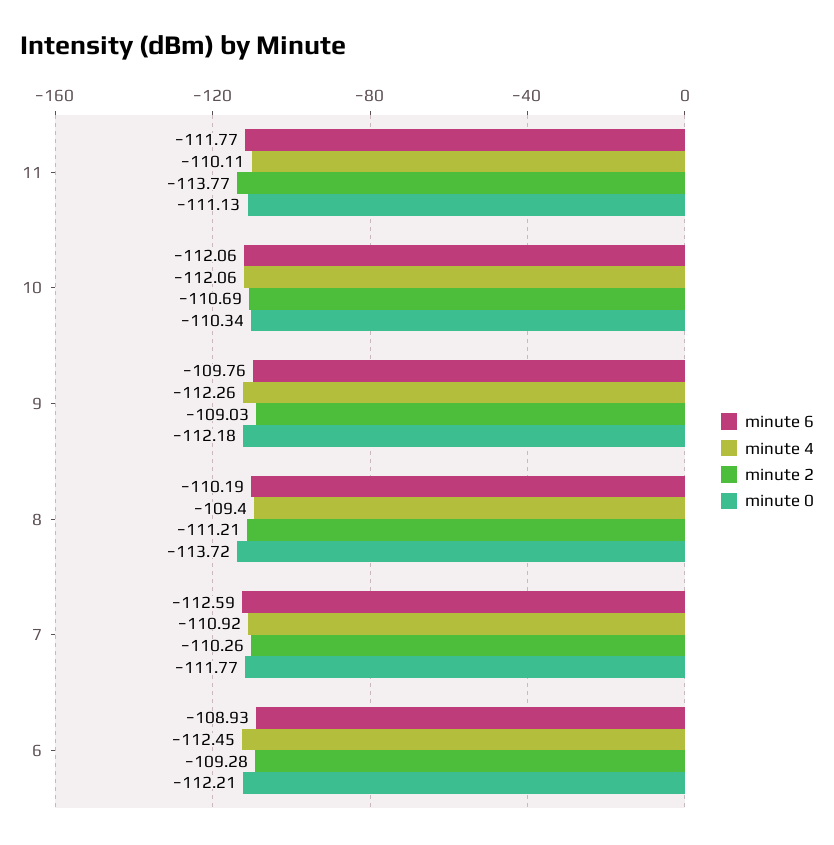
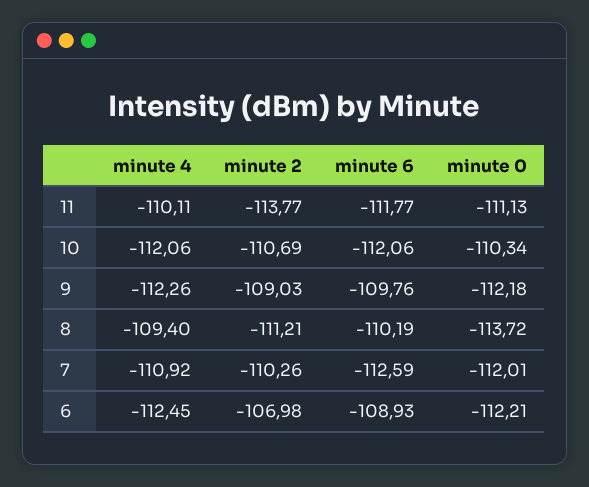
  {
    "minute 6": {
      "11": -111.77,
      "10": -112.06,
      "9": -109.76,
      "8": -110.19,
      "7": -112.59,
      "6": -108.93
    },
    "minute 4": {
      "11": -110.11,
      "10": -112.06,
      "9": -112.26,
      "8": -109.4,
      "7": -110.92,
      "6": -112.45
    },
    "minute 2": {
      "11": -113.77,
      "10": -110.69,
      "9": -109.03,
      "8": -111.21,
      "7": -110.26,
-     "6": -109.28
+     "6": -106.98
    },
    "minute 0": {
      "11": -111.13,
      "10": -110.34,
      "9": -112.18,
      "8": -113.72,
-     "7": -111.77,
+     "7": -112.01,
      "6": -112.21
    }
  }

